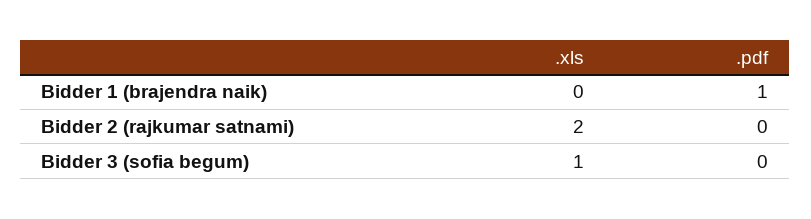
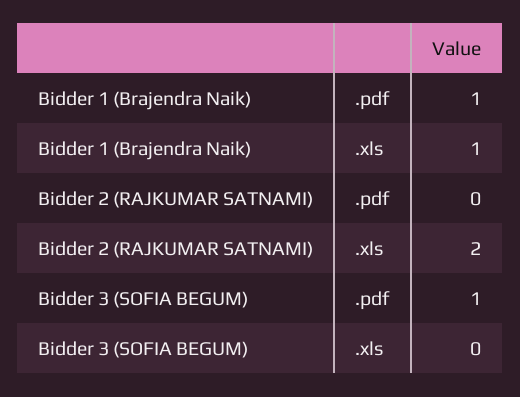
  {
    ".xls": {
-     "Bidder 1 (brajendra naik)": 0,
+     "Bidder 1 (brajendra naik)": 1,
      "Bidder 2 (rajkumar satnami)": 2,
-     "Bidder 3 (sofia begum)": 1
+     "Bidder 3 (sofia begum)": 0
    },
    ".pdf": {
      "Bidder 1 (brajendra naik)": 1,
      "Bidder 2 (rajkumar satnami)": 0,
-     "Bidder 3 (sofia begum)": 0
+     "Bidder 3 (sofia begum)": 1
    }
  }

